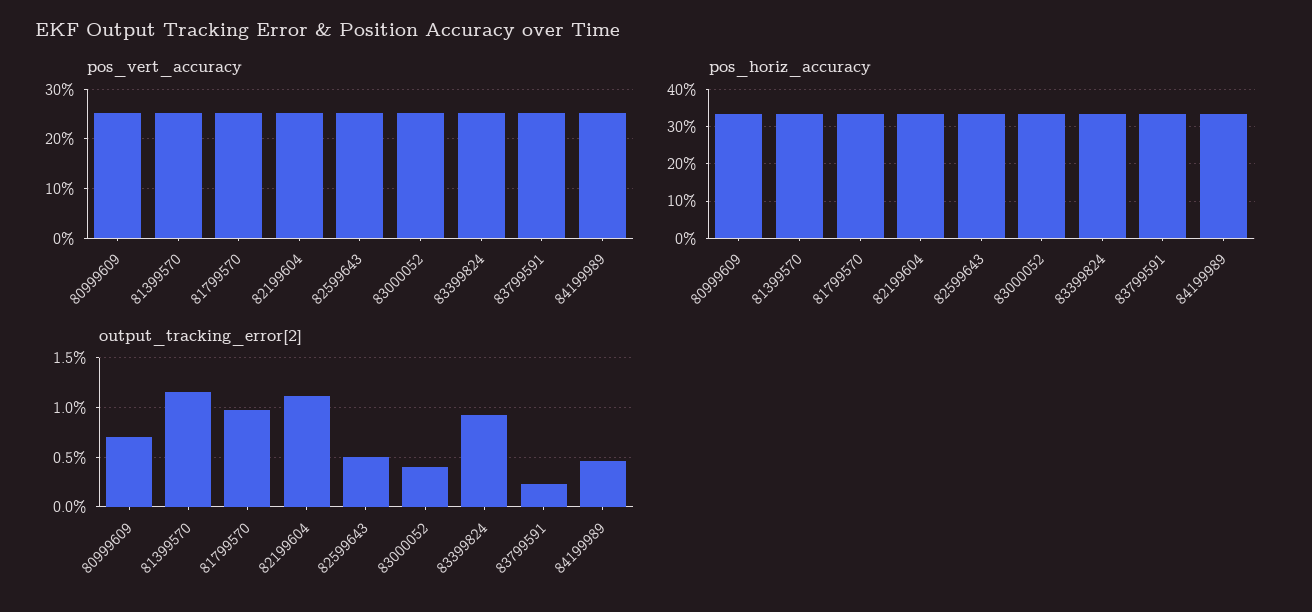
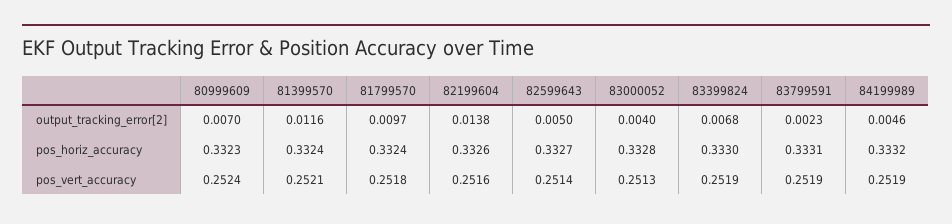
  {
    "pos_vert_accuracy": {
      "80999609": 0.2524,
      "81399570": 0.2521,
      "81799570": 0.2518,
      "82199604": 0.2516,
      "82599643": 0.2514,
      "83000052": 0.2513,
      "83399824": 0.2519,
      "83799591": 0.2519,
      "84199989": 0.2519
    },
    "pos_horiz_accuracy": {
      "80999609": 0.3323,
      "81399570": 0.3324,
      "81799570": 0.3324,
      "82199604": 0.3326,
      "82599643": 0.3327,
      "83000052": 0.3328,
      "83399824": 0.333,
      "83799591": 0.3331,
      "84199989": 0.3332
    },
    "output_tracking_error[2]": {
      "80999609": 0.007,
      "81399570": 0.0116,
      "81799570": 0.0097,
-     "82199604": 0.011,
+     "82199604": 0.0138,
      "82599643": 0.005,
      "83000052": 0.004,
-     "83399824": 0.009,
+     "83399824": 0.0068,
      "83799591": 0.0023,
      "84199989": 0.0046
    }
  }

